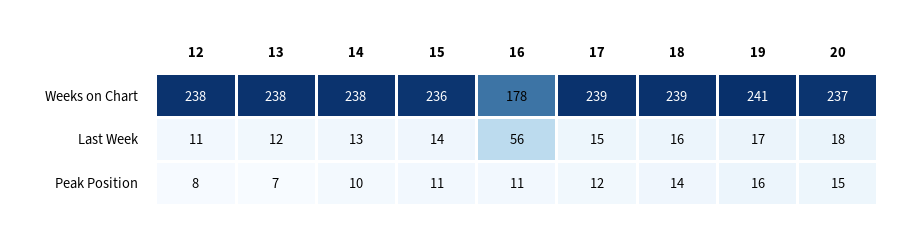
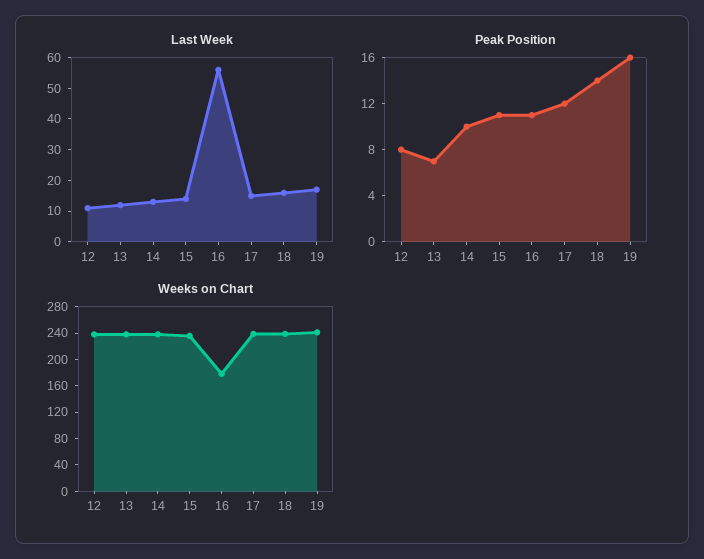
  {
    "Weeks on Chart": {
      "12": 238,
      "13": 238,
      "14": 238,
      "15": 236,
      "16": 178,
      "17": 239,
      "18": 239,
-     "19": 241,
+     "19": 241
-     "20": 237
    },
    "Last Week": {
      "12": 11,
      "13": 12,
      "14": 13,
      "15": 14,
      "16": 56,
      "17": 15,
      "18": 16,
-     "19": 17,
+     "19": 17
-     "20": 18
    },
    "Peak Position": {
      "12": 8,
      "13": 7,
      "14": 10,
      "15": 11,
      "16": 11,
      "17": 12,
      "18": 14,
-     "19": 16,
+     "19": 16
-     "20": 15
    }
  }

